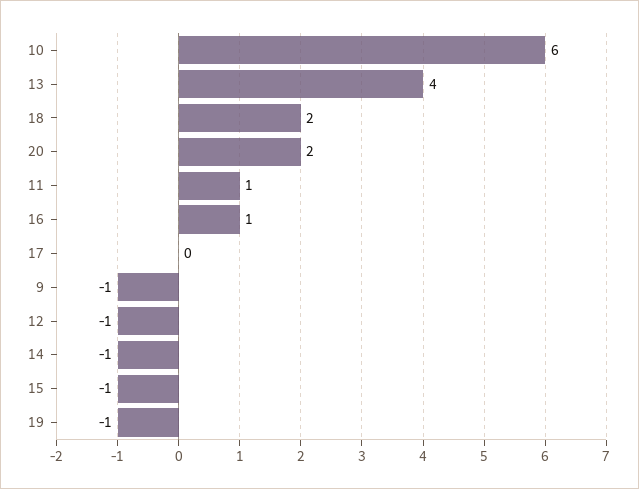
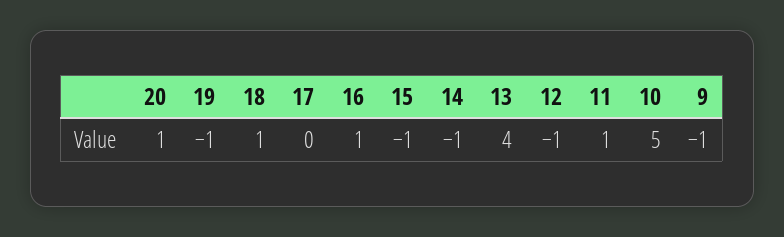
  {
-   "10": 6,
+   "10": 5,
    "13": 4,
-   "18": 2,
+   "18": 1,
-   "20": 2,
+   "20": 1,
    "11": 1,
    "16": 1,
    "17": 0,
    "9": -1,
    "12": -1,
    "14": -1,
    "15": -1,
    "19": -1
  }

